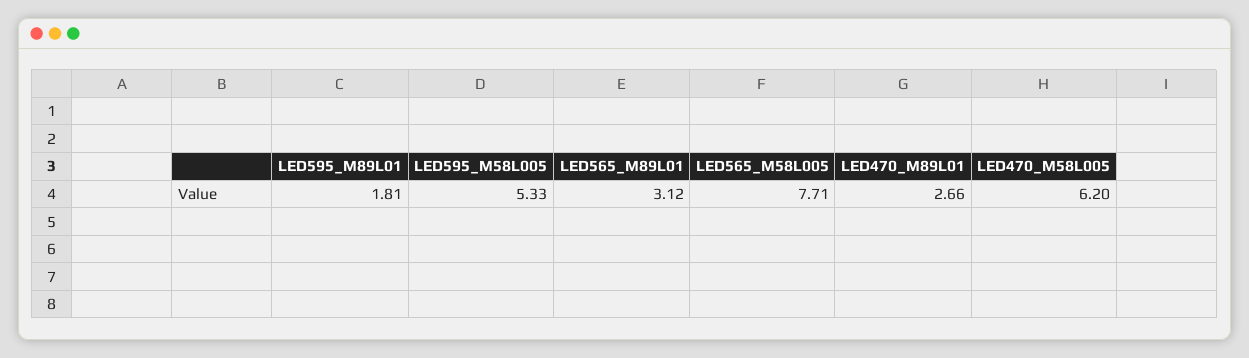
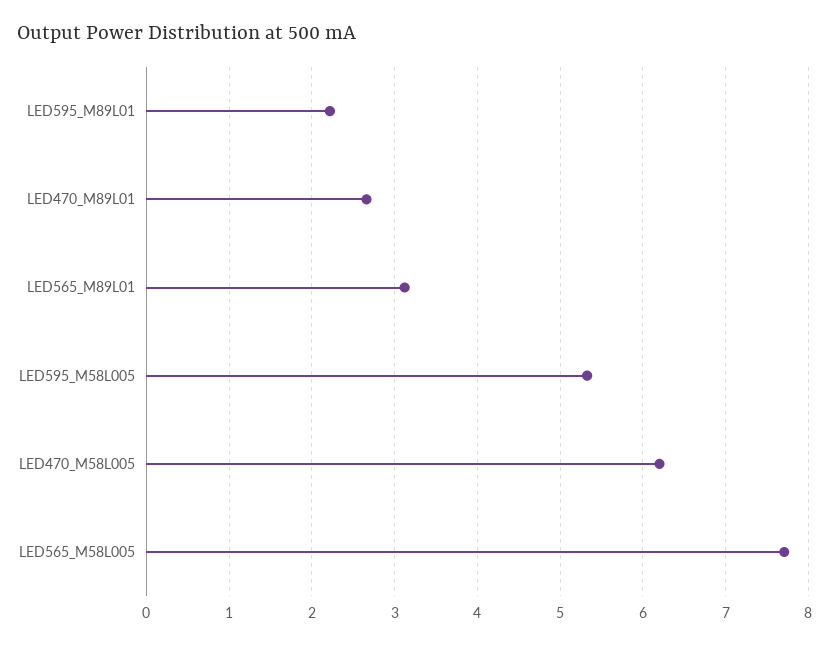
  {
-   "LED595_M89L01": 1.81,
+   "LED595_M89L01": 2.2,
    "LED595_M58L005": 5.33,
    "LED565_M89L01": 3.12,
    "LED565_M58L005": 7.71,
    "LED470_M89L01": 2.66,
    "LED470_M58L005": 6.2
  }

